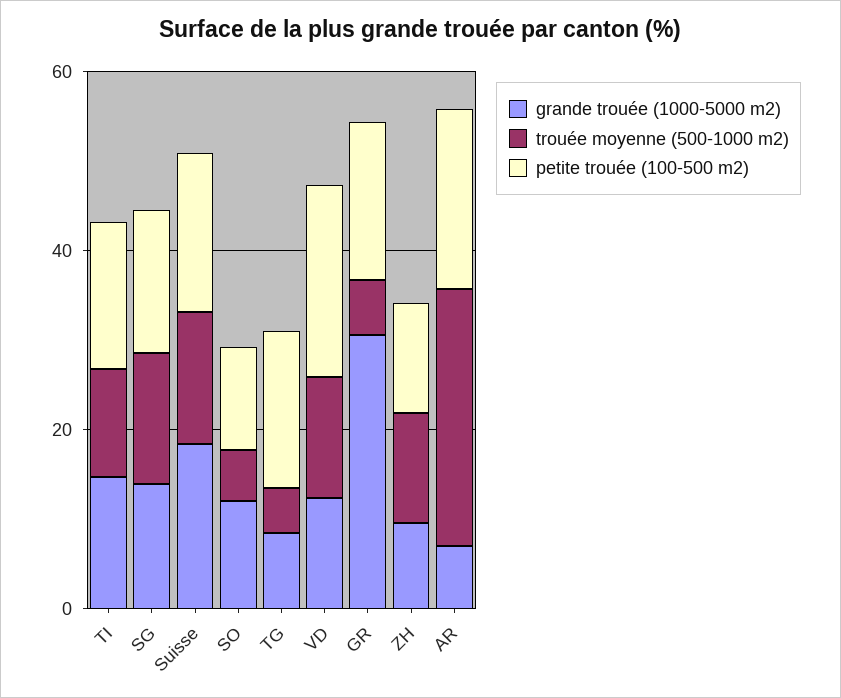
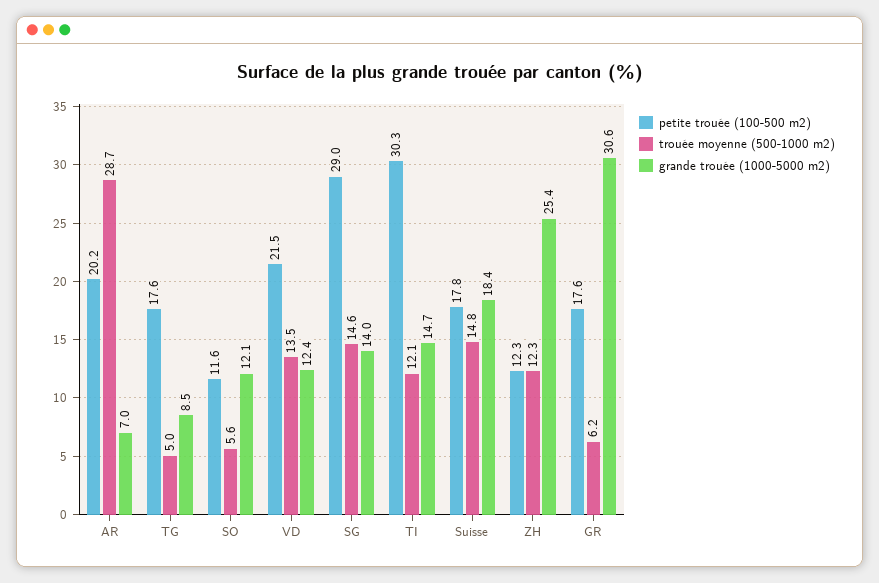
  {
    "grande trouée (1000-5000 m2)": {
      "TI": 14.7,
      "SG": 14,
      "Suisse": 18.4,
      "SO": 12.1,
      "TG": 8.5,
      "VD": 12.4,
      "GR": 30.6,
-     "ZH": 10,
+     "ZH": 25.4,
      "AR": 7
    },
    "trouée moyenne (500-1000 m2)": {
      "TI": 12.1,
      "SG": 14.6,
      "Suisse": 14.8,
      "SO": 5.6,
      "TG": 5,
      "VD": 13.5,
      "GR": 6.2,
      "ZH": 12.3,
      "AR": 28.7
    },
    "petite trouée (100-500 m2)": {
-     "TI": 15,
+     "TI": 30.3,
-     "SG": 15,
+     "SG": 29,
      "Suisse": 17.8,
      "SO": 11.6,
      "TG": 17.6,
      "VD": 21.5,
      "GR": 17.6,
      "ZH": 12.3,
      "AR": 20.2
    }
  }

